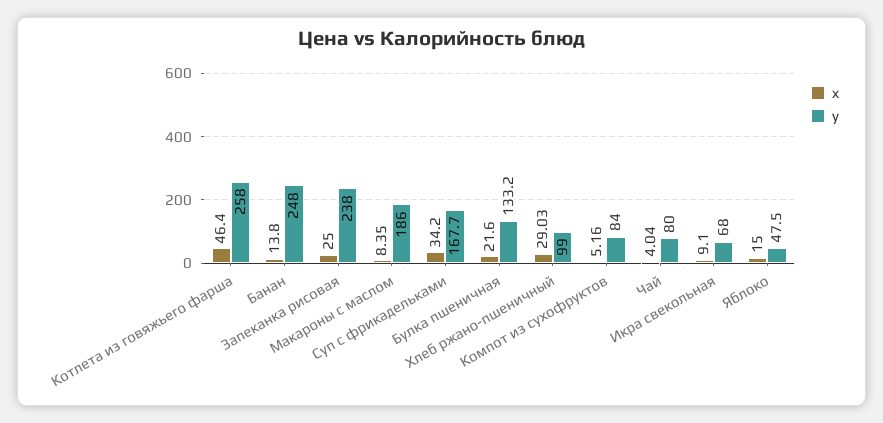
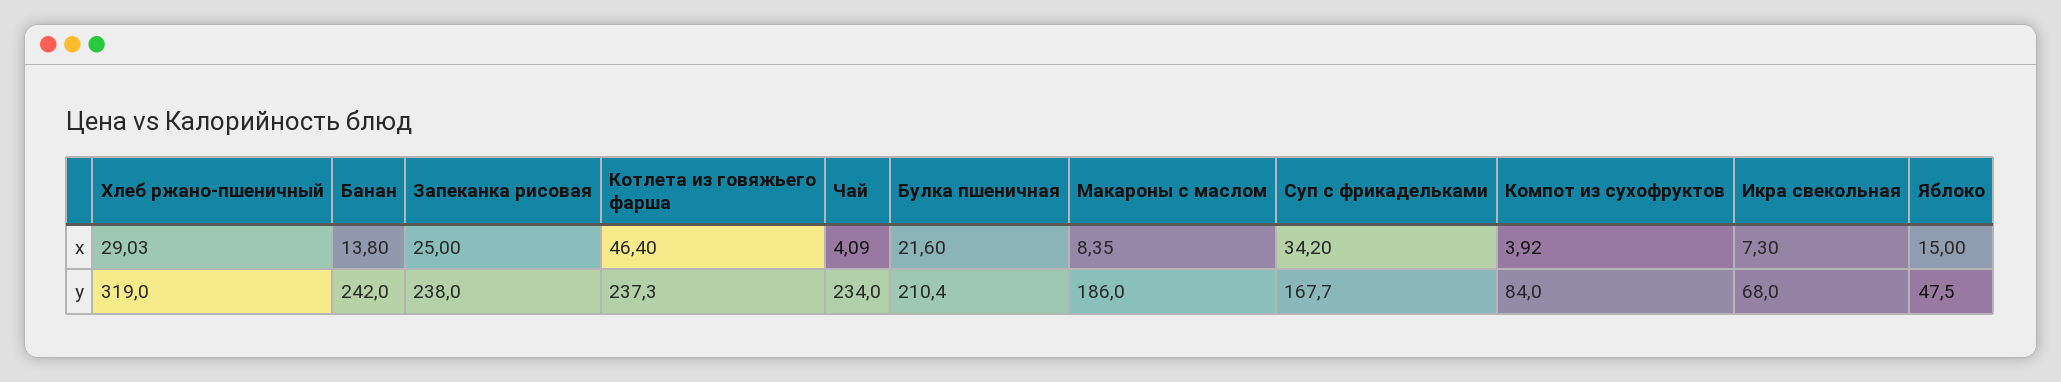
  {
    "x": {
      "Котлета из говяжьего фарша": 46.4,
      "Банан": 13.8,
      "Запеканка рисовая": 25,
      "Макароны с маслом": 8.35,
      "Суп с фрикадельками": 34.2,
      "Булка пшеничная": 21.6,
      "Хлеб ржано-пшеничный": 29.03,
-     "Компот из сухофруктов": 5.16,
+     "Компот из сухофруктов": 3.92,
-     "Чай": 4.04,
+     "Чай": 4.09,
-     "Икра свекольная": 9.1,
+     "Икра свекольная": 7.3,
      "Яблоко": 15
    },
    "y": {
-     "Котлета из говяжьего фарша": 258,
+     "Котлета из говяжьего фарша": 237.3,
-     "Банан": 248,
+     "Банан": 242,
      "Запеканка рисовая": 238,
      "Макароны с маслом": 186,
      "Суп с фрикадельками": 167.7,
-     "Булка пшеничная": 133.2,
+     "Булка пшеничная": 210.4,
-     "Хлеб ржано-пшеничный": 99,
+     "Хлеб ржано-пшеничный": 319,
      "Компот из сухофруктов": 84,
-     "Чай": 80,
+     "Чай": 234,
      "Икра свекольная": 68,
      "Яблоко": 47.5
    }
  }

